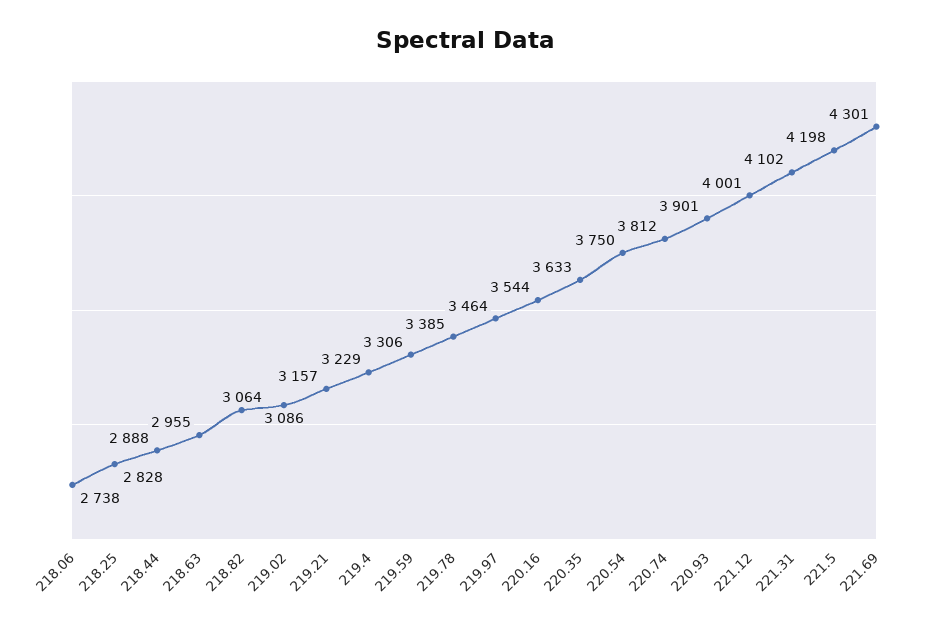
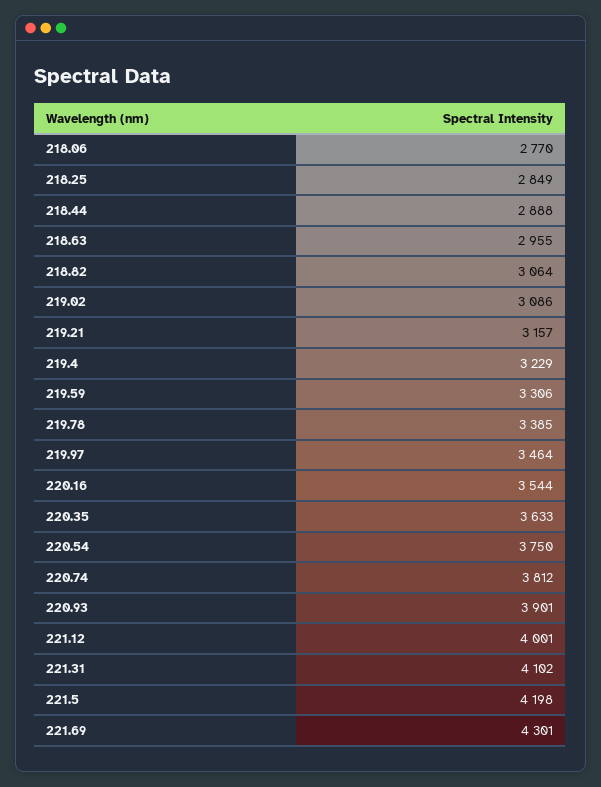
  {
-   "218.06": 2738,
+   "218.06": 2770,
-   "218.25": 2828,
+   "218.25": 2849,
    "218.44": 2888,
    "218.63": 2955,
    "218.82": 3064,
    "219.02": 3086,
    "219.21": 3157,
    "219.4": 3229,
    "219.59": 3306,
    "219.78": 3385,
    "219.97": 3464,
    "220.16": 3544,
    "220.35": 3633,
    "220.54": 3750,
    "220.74": 3812,
    "220.93": 3901,
    "221.12": 4001,
    "221.31": 4102,
    "221.5": 4198,
    "221.69": 4301
  }

